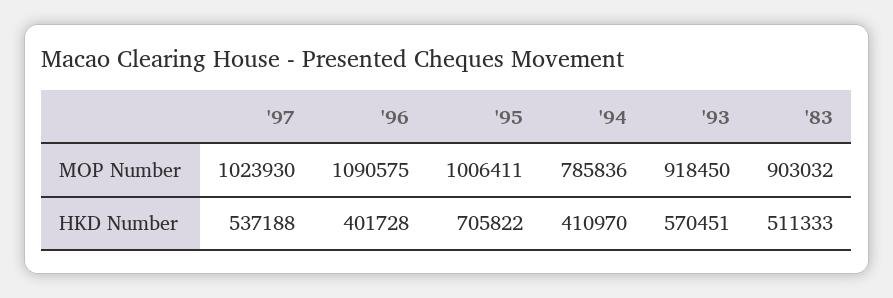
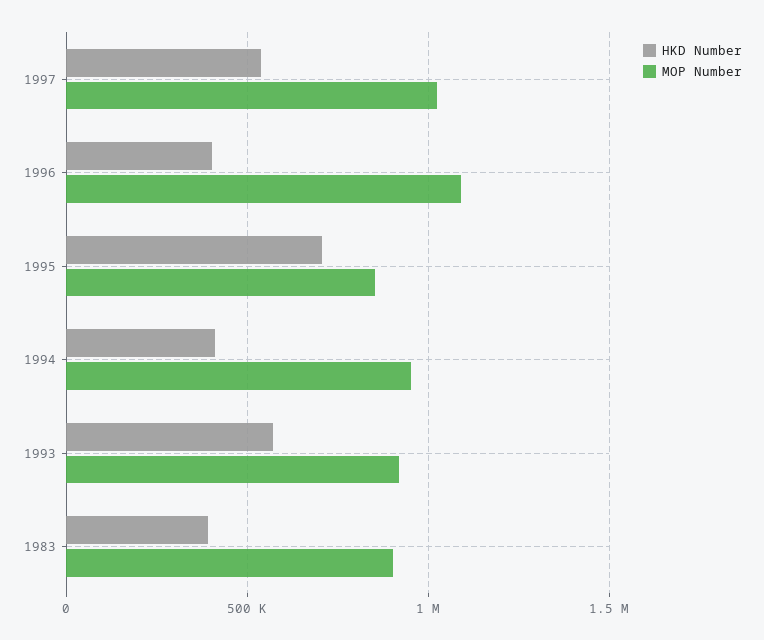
  {
    "MOP Number": {
      "'97": 1023930,
      "'96": 1090575,
-     "'95": 1006411,
+     "'95": 850000,
-     "'94": 785836,
+     "'94": 950000,
      "'93": 918450,
      "'83": 903032
    },
    "HKD Number": {
      "'97": 537188,
      "'96": 401728,
      "'95": 705822,
      "'94": 410970,
      "'93": 570451,
-     "'83": 511333
+     "'83": 400000
    }
  }

